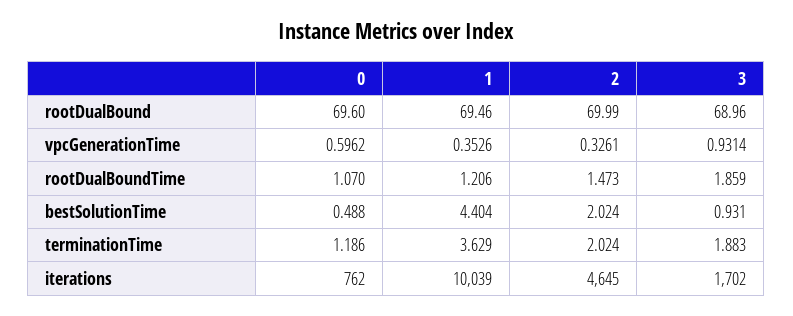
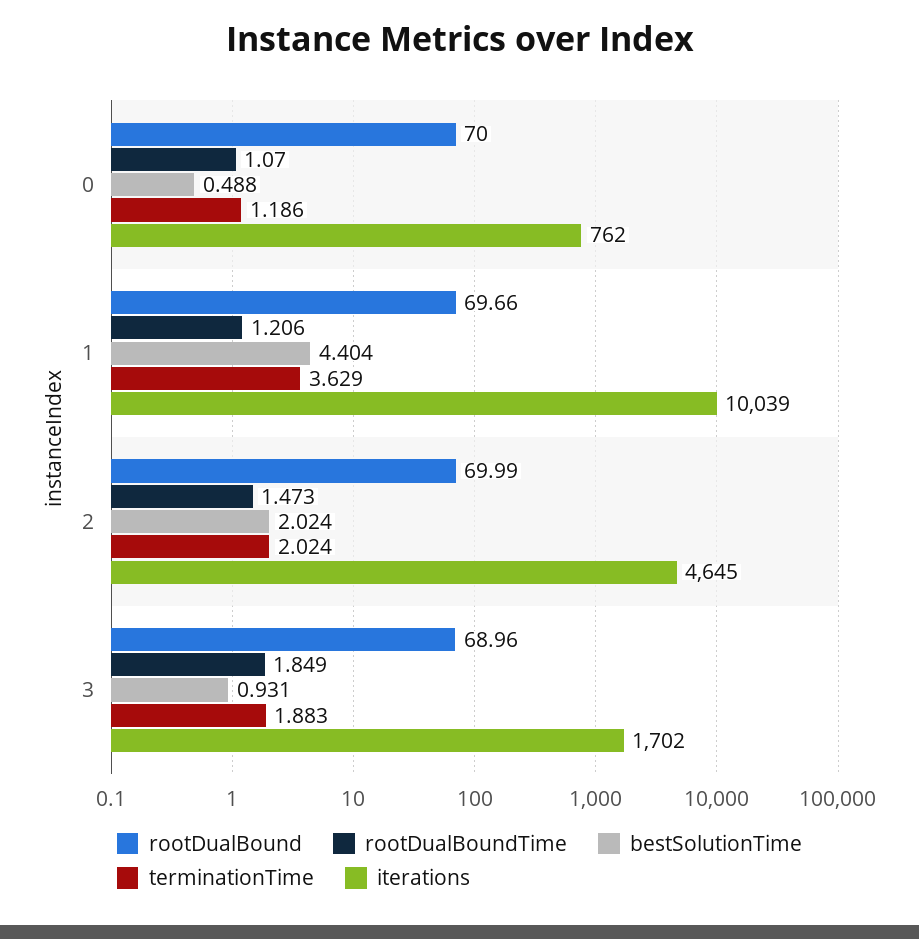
  {
    "rootDualBound": {
-     "0": 69.6,
+     "0": 70,
-     "1": 69.46,
+     "1": 69.66,
      "2": 69.99,
      "3": 68.96
    },
-   "vpcGenerationTime": {
-     "0": 0.5962,
-     "1": 0.3526,
-     "2": 0.3261,
-     "3": 0.9314
-   },
    "rootDualBoundTime": {
      "0": 1.07,
      "1": 1.206,
      "2": 1.473,
-     "3": 1.859
+     "3": 1.849
    },
    "bestSolutionTime": {
      "0": 0.488,
      "1": 4.404,
      "2": 2.024,
      "3": 0.931
    },
    "terminationTime": {
      "0": 1.186,
      "1": 3.629,
      "2": 2.024,
      "3": 1.883
    },
    "iterations": {
      "0": 762,
      "1": 10039,
      "2": 4645,
      "3": 1702
    }
  }

